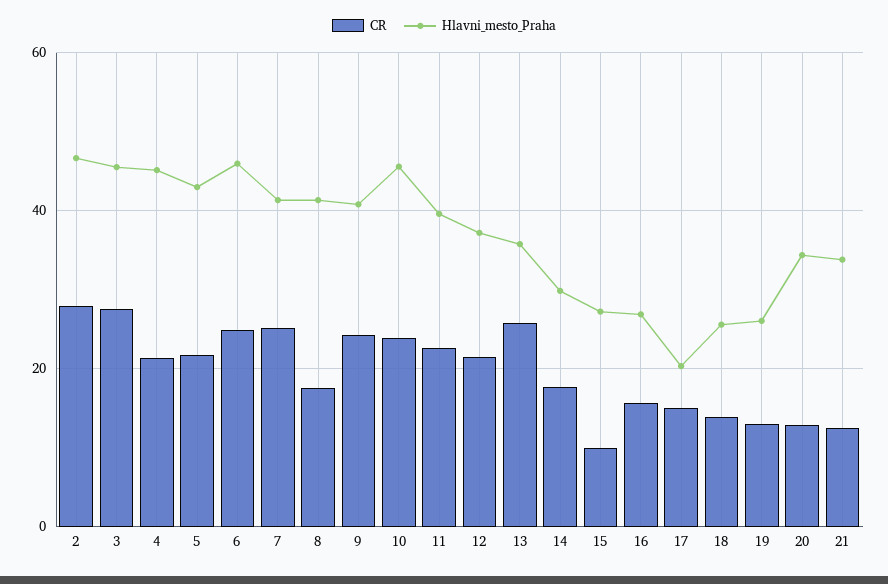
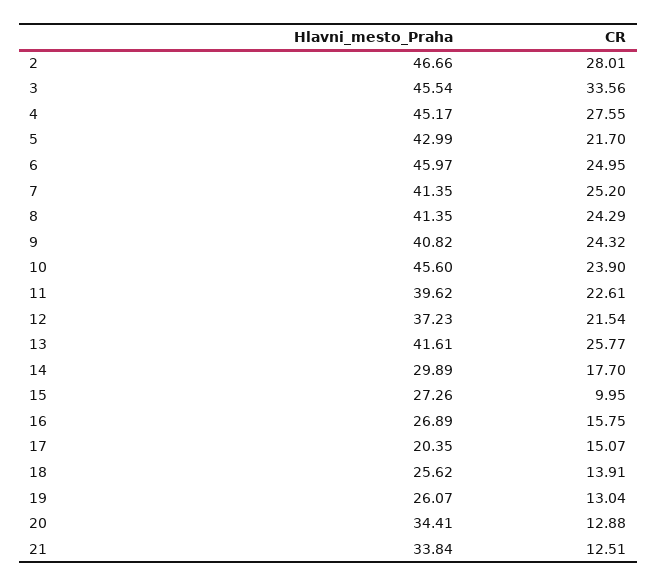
  {
    "CR": {
      "2": 28.01,
-     "3": 28,
+     "3": 33.56,
-     "4": 22,
+     "4": 27.55,
      "5": 21.7,
      "6": 24.95,
      "7": 25.2,
-     "8": 18,
+     "8": 24.29,
      "9": 24.32,
      "10": 23.9,
      "11": 22.61,
      "12": 21.54,
      "13": 25.77,
      "14": 17.7,
      "15": 9.95,
      "16": 15.75,
      "17": 15.07,
      "18": 13.91,
      "19": 13.04,
      "20": 12.88,
      "21": 12.51
    },
    "Hlavni_mesto_Praha": {
      "2": 46.66,
      "3": 45.54,
      "4": 45.17,
      "5": 42.99,
      "6": 45.97,
      "7": 41.35,
      "8": 41.35,
      "9": 40.82,
      "10": 45.6,
      "11": 39.62,
      "12": 37.23,
-     "13": 36,
+     "13": 41.61,
      "14": 29.89,
      "15": 27.26,
      "16": 26.89,
      "17": 20.35,
      "18": 25.62,
      "19": 26.07,
      "20": 34.41,
      "21": 33.84
    }
  }

